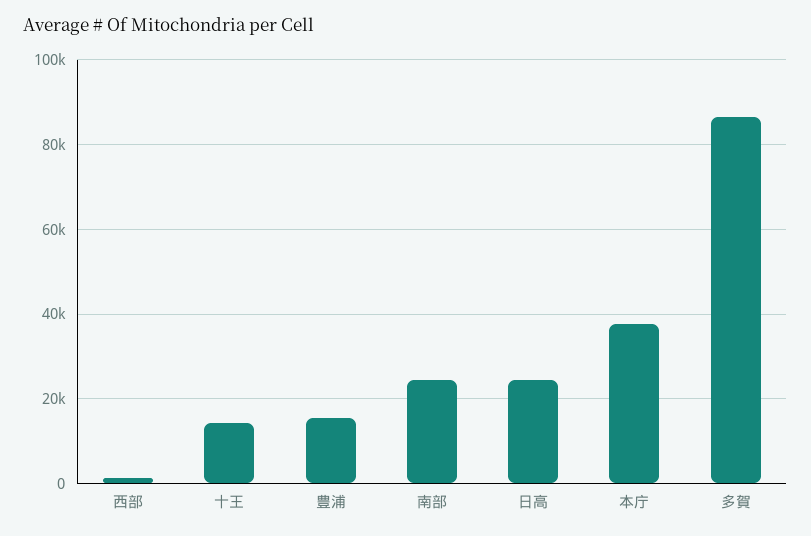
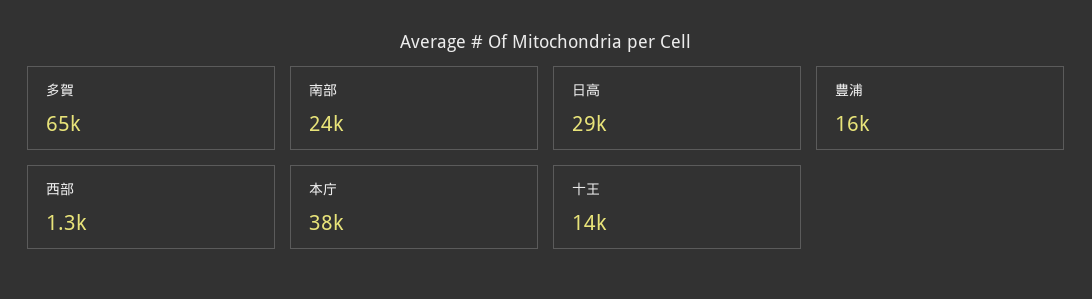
  {
    "西部": 1300,
    "十王": 14000,
    "豊浦": 16000,
    "南部": 24000,
-   "日高": 24000,
+   "日高": 29000,
    "本庁": 38000,
-   "多賀": 86000
+   "多賀": 65000
  }

